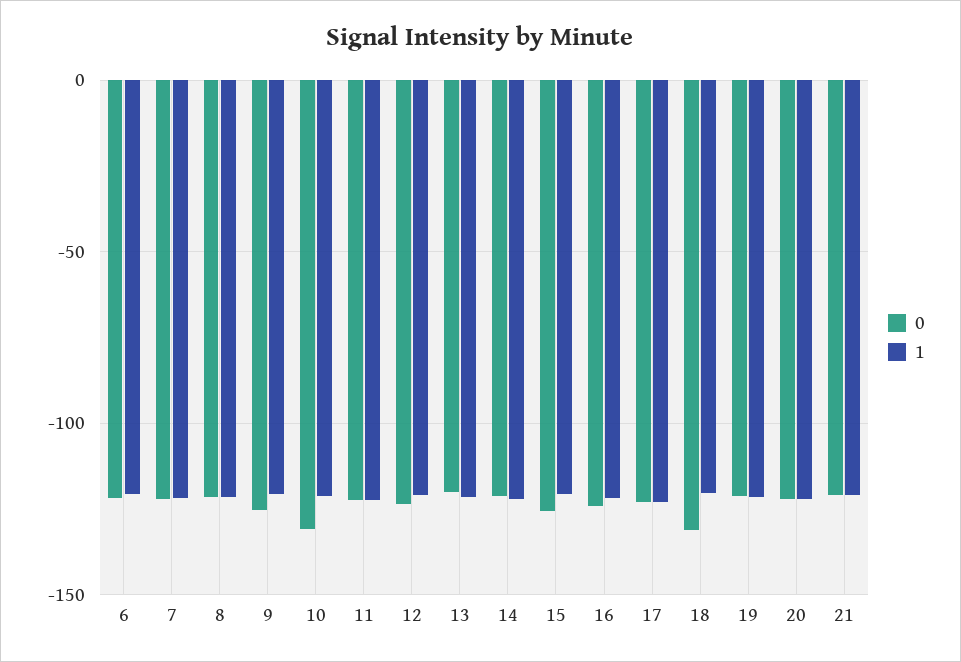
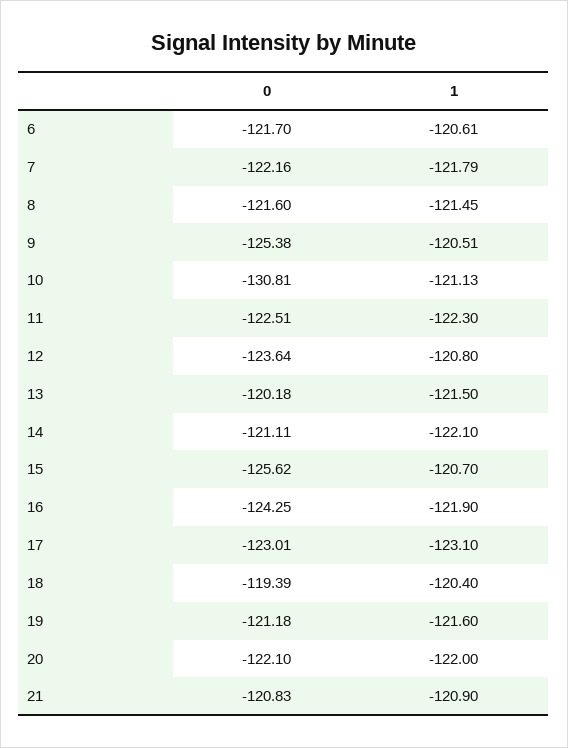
  {
    "0": {
      "6": -121.7,
      "7": -122.16,
      "8": -121.6,
      "9": -125.38,
      "10": -130.81,
      "11": -122.51,
      "12": -123.64,
      "13": -120.18,
      "14": -121.11,
      "15": -125.62,
      "16": -124.25,
      "17": -123.01,
-     "18": -130,
+     "18": -119.39,
      "19": -121.18,
      "20": -122.1,
      "21": -120.83
    },
    "1": {
      "6": -120.61,
      "7": -121.79,
      "8": -121.45,
      "9": -120.51,
      "10": -121.13,
      "11": -122.3,
      "12": -120.8,
      "13": -121.5,
      "14": -122.1,
      "15": -120.7,
      "16": -121.9,
      "17": -123.1,
      "18": -120.4,
      "19": -121.6,
      "20": -122,
      "21": -120.9
    }
  }

